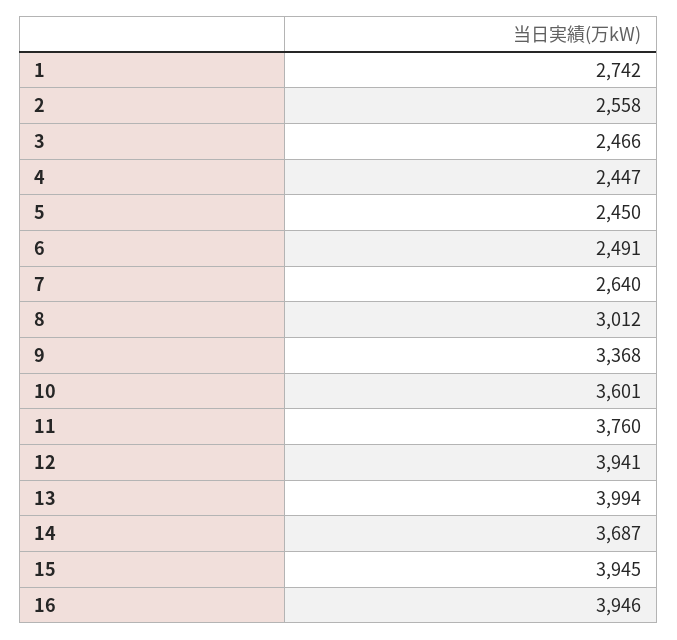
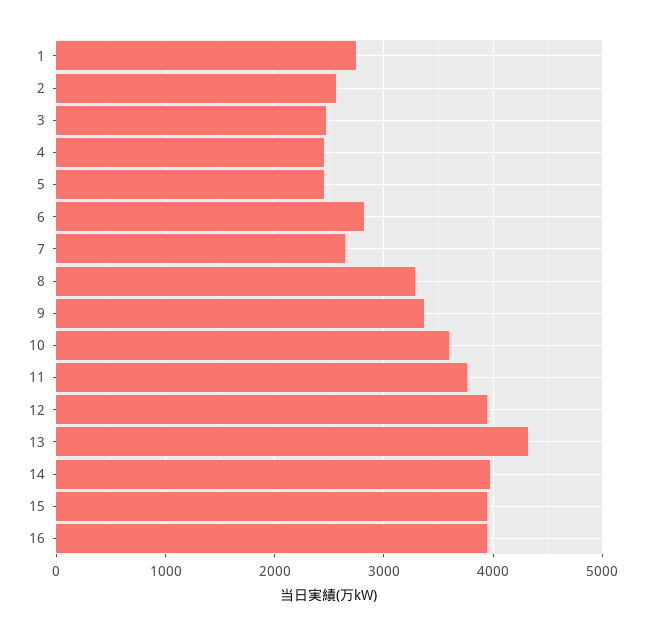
  {
    "1": 2742,
    "2": 2558,
    "3": 2466,
    "4": 2447,
    "5": 2450,
-   "6": 2491,
+   "6": 2800,
    "7": 2640,
-   "8": 3012,
+   "8": 3300,
    "9": 3368,
    "10": 3601,
    "11": 3760,
    "12": 3941,
-   "13": 3994,
+   "13": 4300,
-   "14": 3687,
+   "14": 4000,
    "15": 3945,
    "16": 3946
  }

